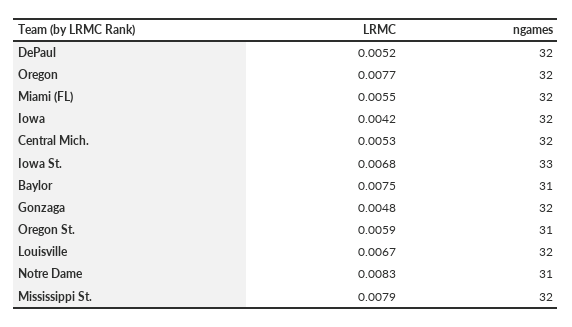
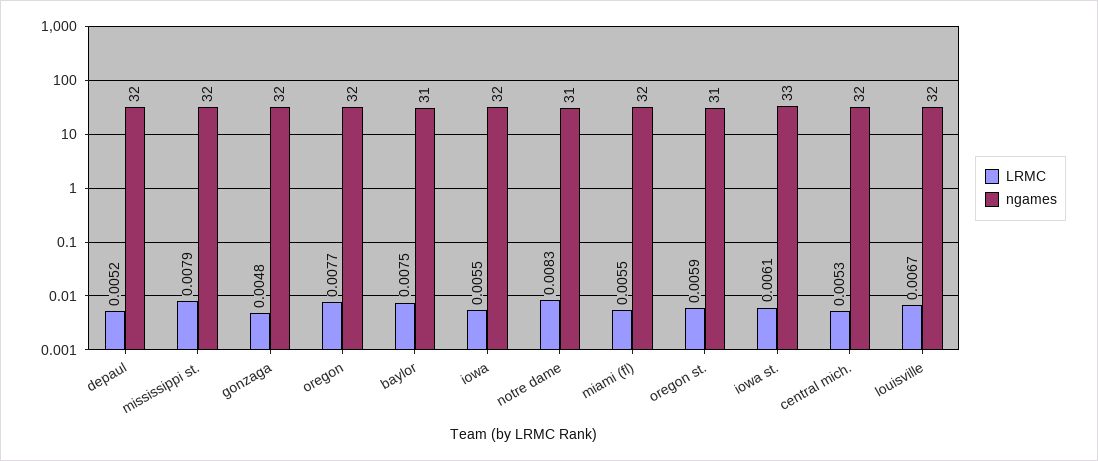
  {
    "LRMC": {
      "DePaul": 0.0052,
      "Oregon": 0.0077,
      "Miami (FL)": 0.0055,
-     "Iowa": 0.0042,
+     "Iowa": 0.0055,
      "Central Mich.": 0.0053,
-     "Iowa St.": 0.0068,
+     "Iowa St.": 0.0061,
      "Baylor": 0.0075,
      "Gonzaga": 0.0048,
      "Oregon St.": 0.0059,
      "Louisville": 0.0067,
      "Notre Dame": 0.0083,
      "Mississippi St.": 0.0079
    },
    "ngames": {
      "DePaul": 32,
      "Oregon": 32,
      "Miami (FL)": 32,
      "Iowa": 32,
      "Central Mich.": 32,
      "Iowa St.": 33,
      "Baylor": 31,
      "Gonzaga": 32,
      "Oregon St.": 31,
      "Louisville": 32,
      "Notre Dame": 31,
      "Mississippi St.": 32
    }
  }

